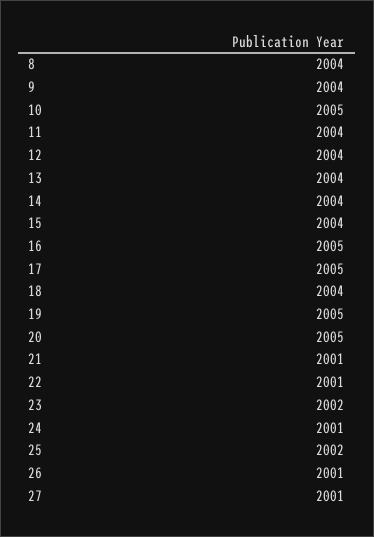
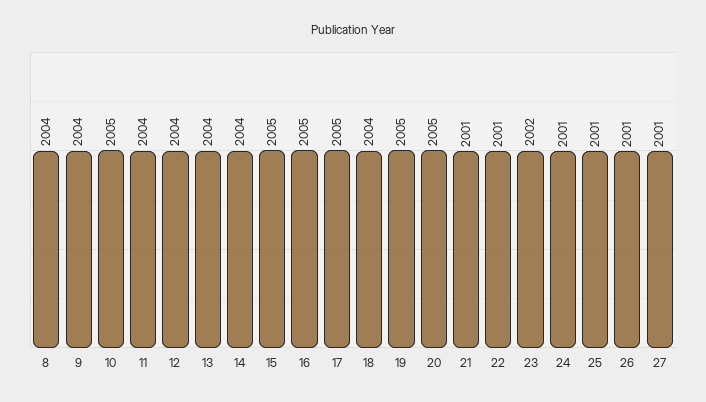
  {
    "8": 2004,
    "9": 2004,
    "10": 2005,
    "11": 2004,
    "12": 2004,
    "13": 2004,
    "14": 2004,
-   "15": 2004,
+   "15": 2005,
    "16": 2005,
    "17": 2005,
    "18": 2004,
    "19": 2005,
    "20": 2005,
    "21": 2001,
    "22": 2001,
    "23": 2002,
    "24": 2001,
-   "25": 2002,
+   "25": 2001,
    "26": 2001,
    "27": 2001
  }

